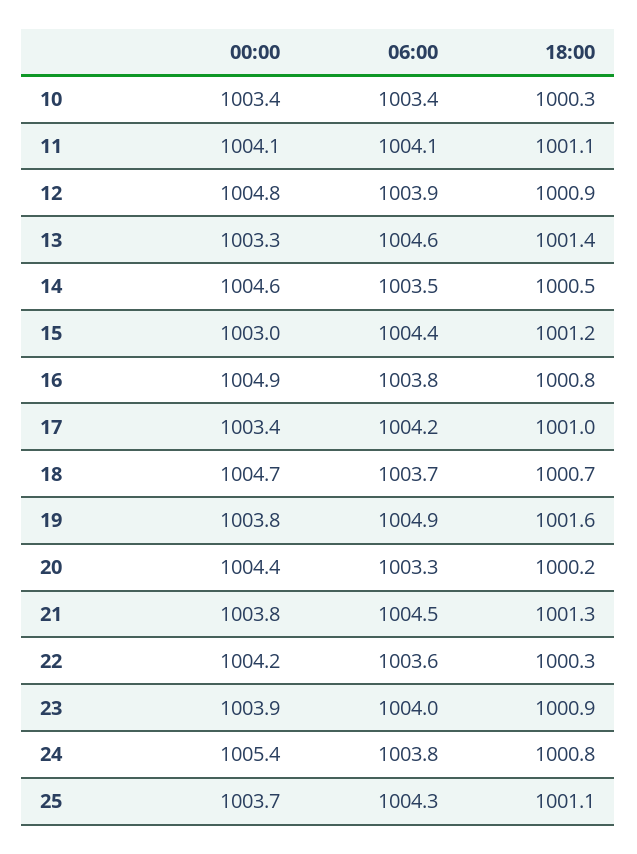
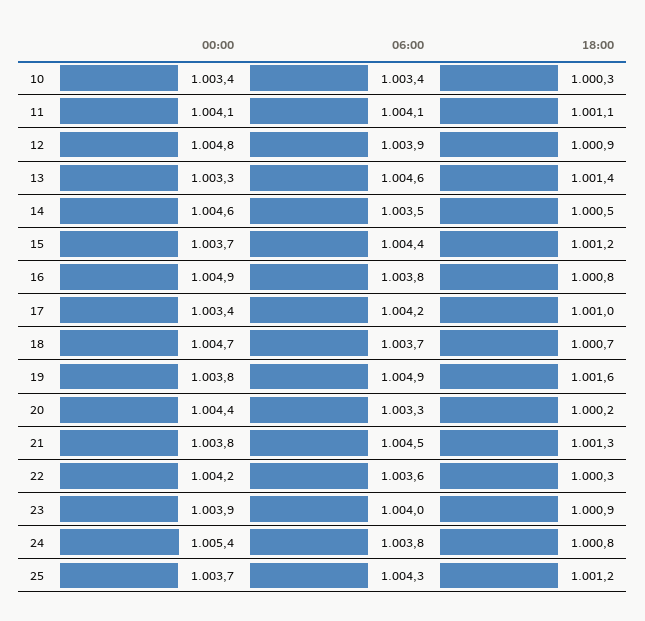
  {
    "00:00": {
      "10": 1003.4,
      "11": 1004.1,
      "12": 1004.8,
      "13": 1003.3,
      "14": 1004.6,
-     "15": 1003,
+     "15": 1003.7,
      "16": 1004.9,
      "17": 1003.4,
      "18": 1004.7,
      "19": 1003.8,
      "20": 1004.4,
      "21": 1003.8,
      "22": 1004.2,
      "23": 1003.9,
      "24": 1005.4,
      "25": 1003.7
    },
    "06:00": {
      "10": 1003.4,
      "11": 1004.1,
      "12": 1003.9,
      "13": 1004.6,
      "14": 1003.5,
      "15": 1004.4,
      "16": 1003.8,
      "17": 1004.2,
      "18": 1003.7,
      "19": 1004.9,
      "20": 1003.3,
      "21": 1004.5,
      "22": 1003.6,
      "23": 1004,
      "24": 1003.8,
      "25": 1004.3
    },
    "18:00": {
      "10": 1000.3,
      "11": 1001.1,
      "12": 1000.9,
      "13": 1001.4,
      "14": 1000.5,
      "15": 1001.2,
      "16": 1000.8,
      "17": 1001,
      "18": 1000.7,
      "19": 1001.6,
      "20": 1000.2,
      "21": 1001.3,
      "22": 1000.3,
      "23": 1000.9,
      "24": 1000.8,
-     "25": 1001.1
+     "25": 1001.2
    }
  }

